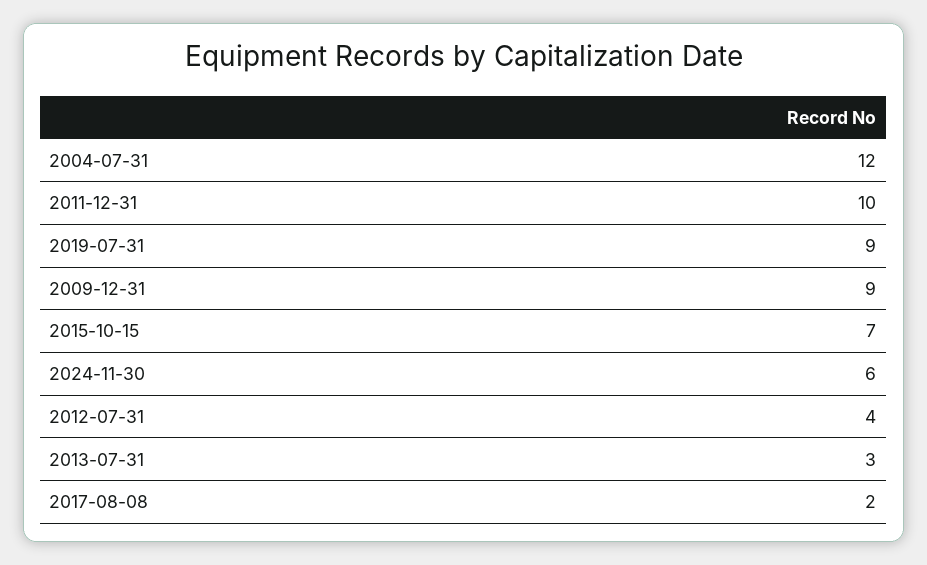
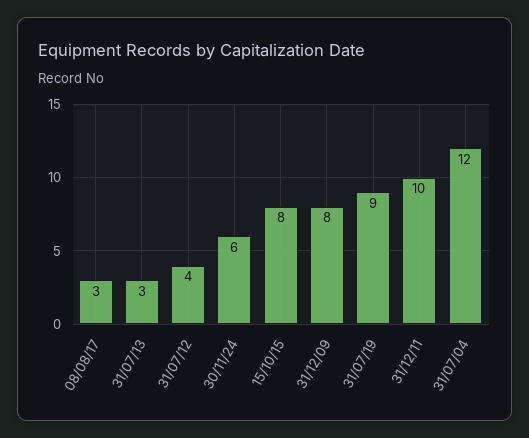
  {
    "2004-07-31": 12,
    "2011-12-31": 10,
    "2019-07-31": 9,
-   "2009-12-31": 9,
+   "2009-12-31": 8,
-   "2015-10-15": 7,
+   "2015-10-15": 8,
    "2024-11-30": 6,
    "2012-07-31": 4,
    "2013-07-31": 3,
-   "2017-08-08": 2
+   "2017-08-08": 3
  }

